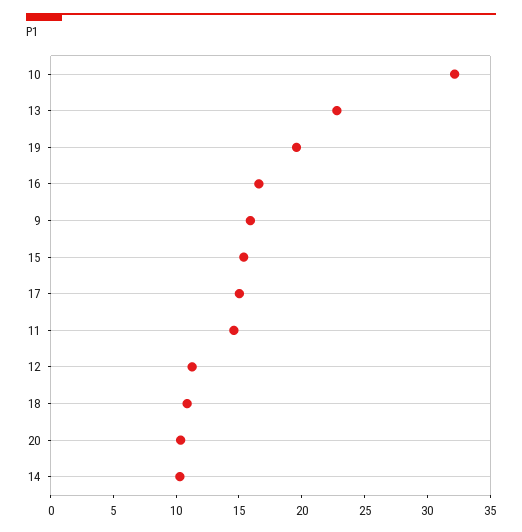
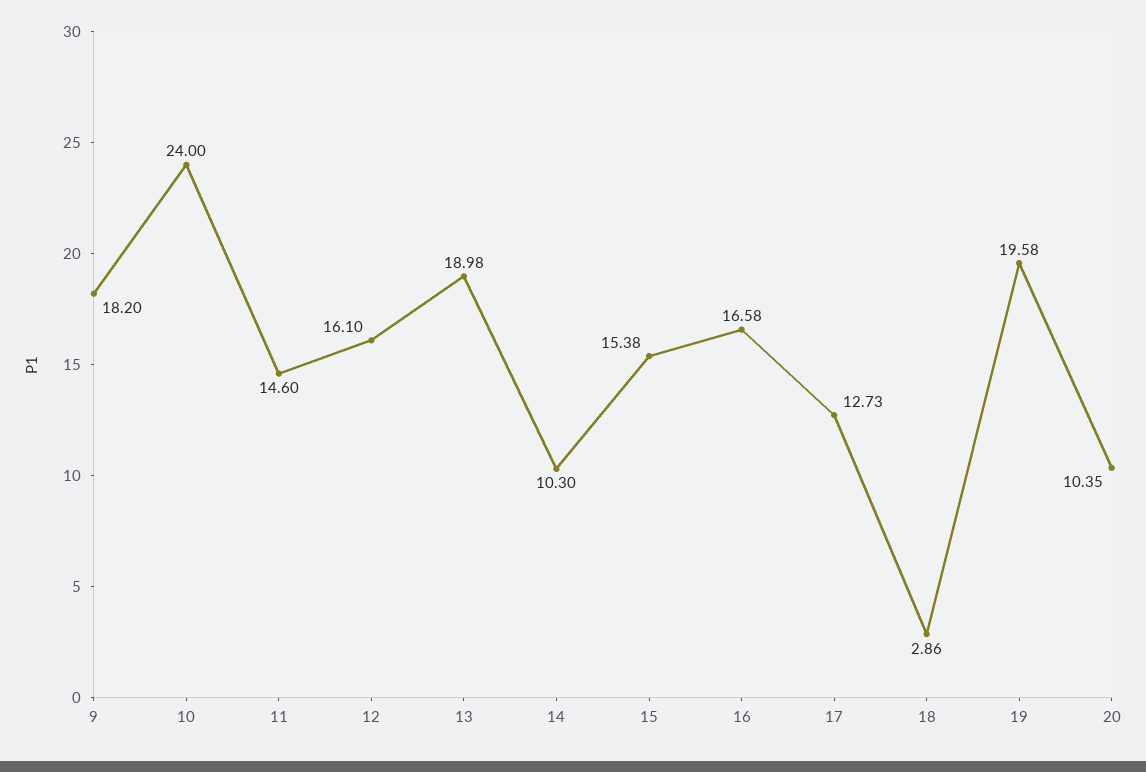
  {
-   "10": 32,
+   "10": 24,
-   "13": 23,
+   "13": 18.98,
    "19": 19.58,
    "16": 16.58,
-   "9": 16,
+   "9": 18.2,
    "15": 15.38,
-   "17": 15,
+   "17": 12.73,
    "11": 14.6,
-   "12": 11,
+   "12": 16.1,
-   "18": 11,
+   "18": 2.86,
    "20": 10.35,
    "14": 10.3
  }

